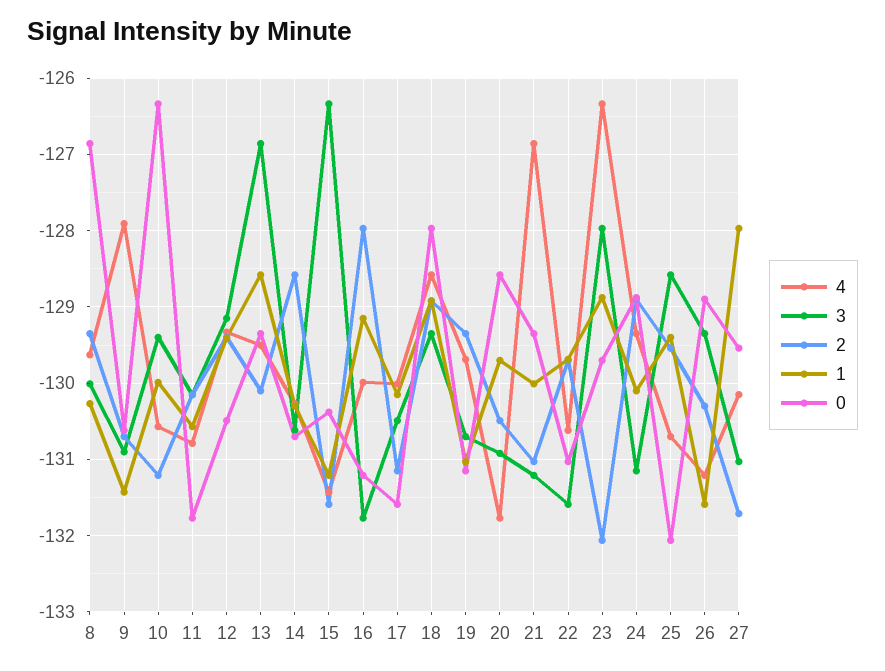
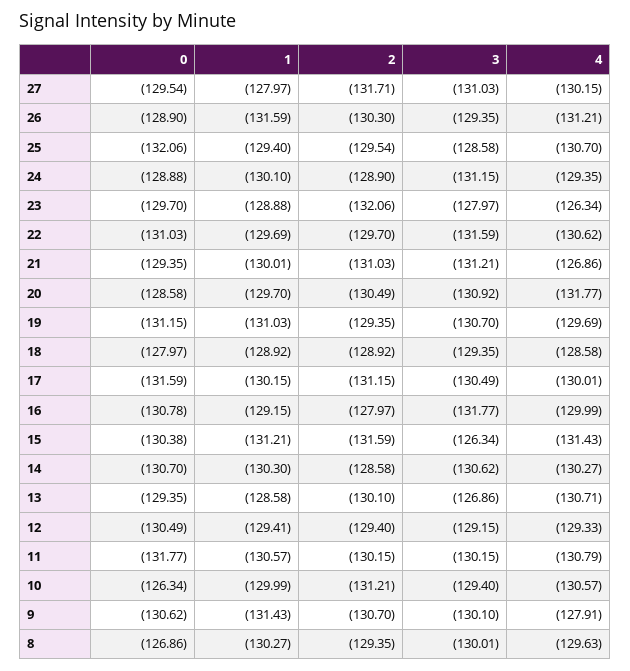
  {
    "4": {
      "8": -129.63,
      "9": -127.91,
      "10": -130.57,
      "11": -130.79,
      "12": -129.33,
-     "13": -129.5,
+     "13": -130.71,
      "14": -130.27,
      "15": -131.43,
      "16": -129.99,
      "17": -130.01,
      "18": -128.58,
      "19": -129.69,
      "20": -131.77,
      "21": -126.86,
      "22": -130.62,
      "23": -126.34,
      "24": -129.35,
      "25": -130.7,
      "26": -131.21,
      "27": -130.15
    },
    "3": {
      "8": -130.01,
-     "9": -130.9,
+     "9": -130.1,
      "10": -129.4,
      "11": -130.15,
      "12": -129.15,
      "13": -126.86,
      "14": -130.62,
      "15": -126.34,
      "16": -131.77,
      "17": -130.49,
      "18": -129.35,
      "19": -130.7,
      "20": -130.92,
      "21": -131.21,
      "22": -131.59,
      "23": -127.97,
      "24": -131.15,
      "25": -128.58,
      "26": -129.35,
      "27": -131.03
    },
    "2": {
      "8": -129.35,
      "9": -130.7,
      "10": -131.21,
      "11": -130.15,
      "12": -129.4,
      "13": -130.1,
      "14": -128.58,
      "15": -131.59,
      "16": -127.97,
      "17": -131.15,
      "18": -128.92,
      "19": -129.35,
      "20": -130.49,
      "21": -131.03,
      "22": -129.7,
      "23": -132.06,
      "24": -128.9,
      "25": -129.54,
      "26": -130.3,
      "27": -131.71
    },
    "1": {
      "8": -130.27,
      "9": -131.43,
      "10": -129.99,
      "11": -130.57,
      "12": -129.41,
      "13": -128.58,
      "14": -130.3,
      "15": -131.21,
      "16": -129.15,
      "17": -130.15,
      "18": -128.92,
      "19": -131.03,
      "20": -129.7,
      "21": -130.01,
      "22": -129.69,
      "23": -128.88,
      "24": -130.1,
      "25": -129.4,
      "26": -131.59,
      "27": -127.97
    },
    "0": {
      "8": -126.86,
      "9": -130.62,
      "10": -126.34,
      "11": -131.77,
      "12": -130.49,
      "13": -129.35,
      "14": -130.7,
      "15": -130.38,
-     "16": -131.2,
+     "16": -130.78,
      "17": -131.59,
      "18": -127.97,
      "19": -131.15,
      "20": -128.58,
      "21": -129.35,
      "22": -131.03,
      "23": -129.7,
      "24": -128.88,
      "25": -132.06,
      "26": -128.9,
      "27": -129.54
    }
  }

